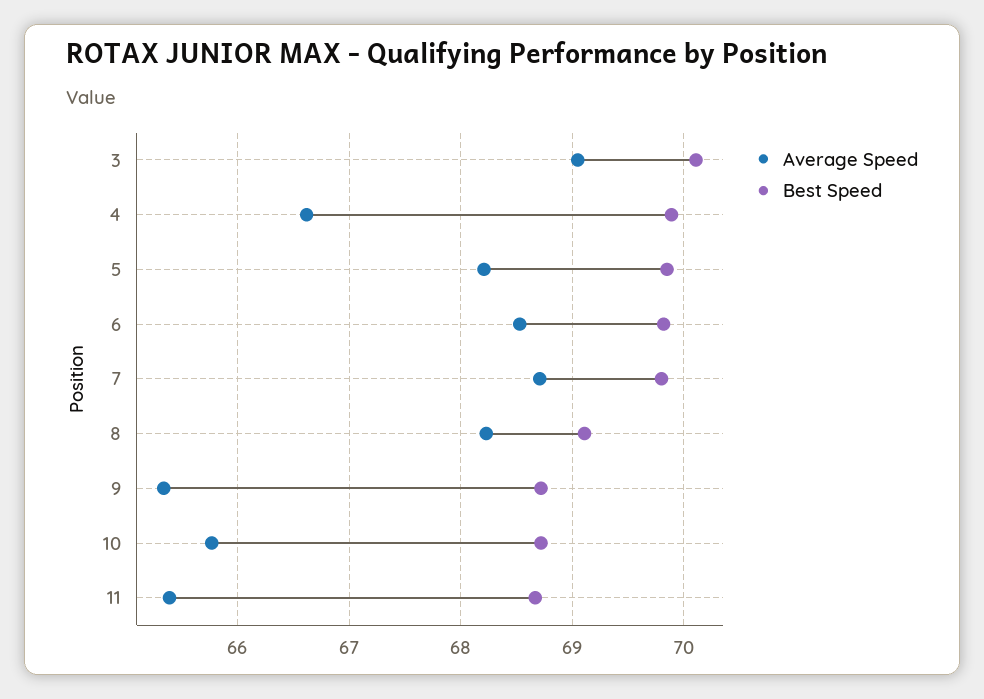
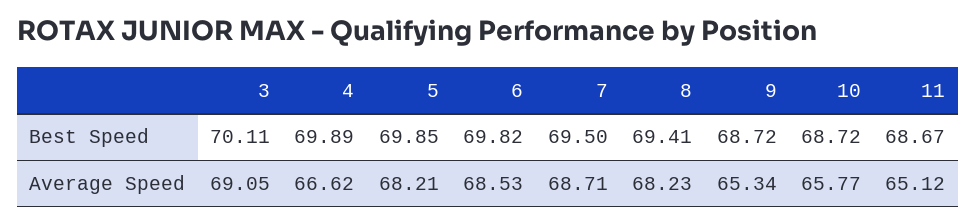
  {
    "Average Speed": {
      "3": 69.05,
      "4": 66.62,
      "5": 68.21,
      "6": 68.53,
      "7": 68.71,
      "8": 68.23,
      "9": 65.34,
      "10": 65.77,
-     "11": 65.4
+     "11": 65.12
    },
    "Best Speed": {
      "3": 70.11,
      "4": 69.89,
      "5": 69.85,
      "6": 69.82,
-     "7": 69.8,
+     "7": 69.5,
-     "8": 69.1,
+     "8": 69.41,
      "9": 68.72,
      "10": 68.72,
      "11": 68.67
    }
  }

